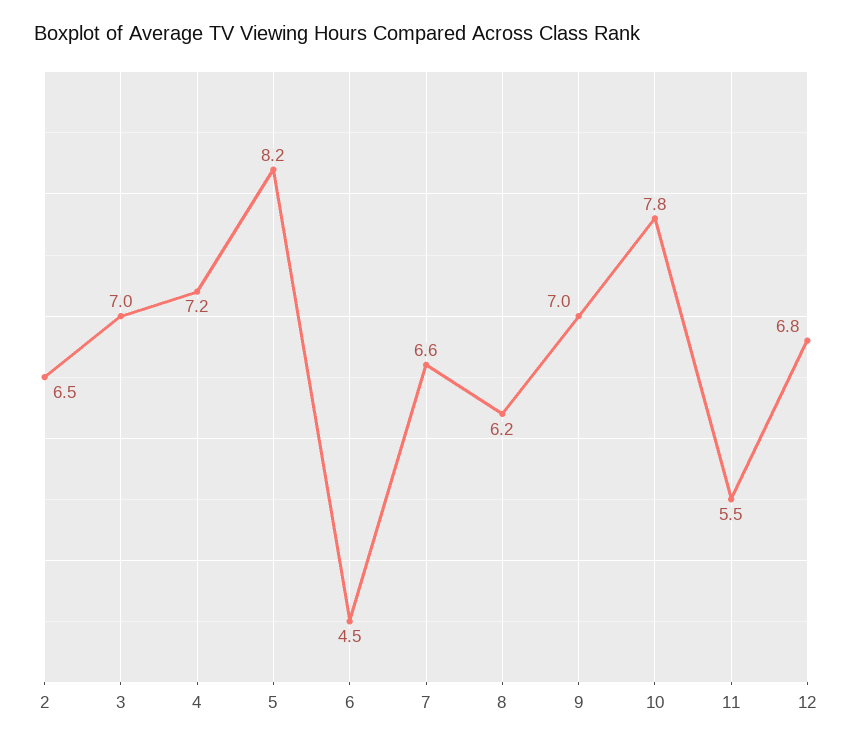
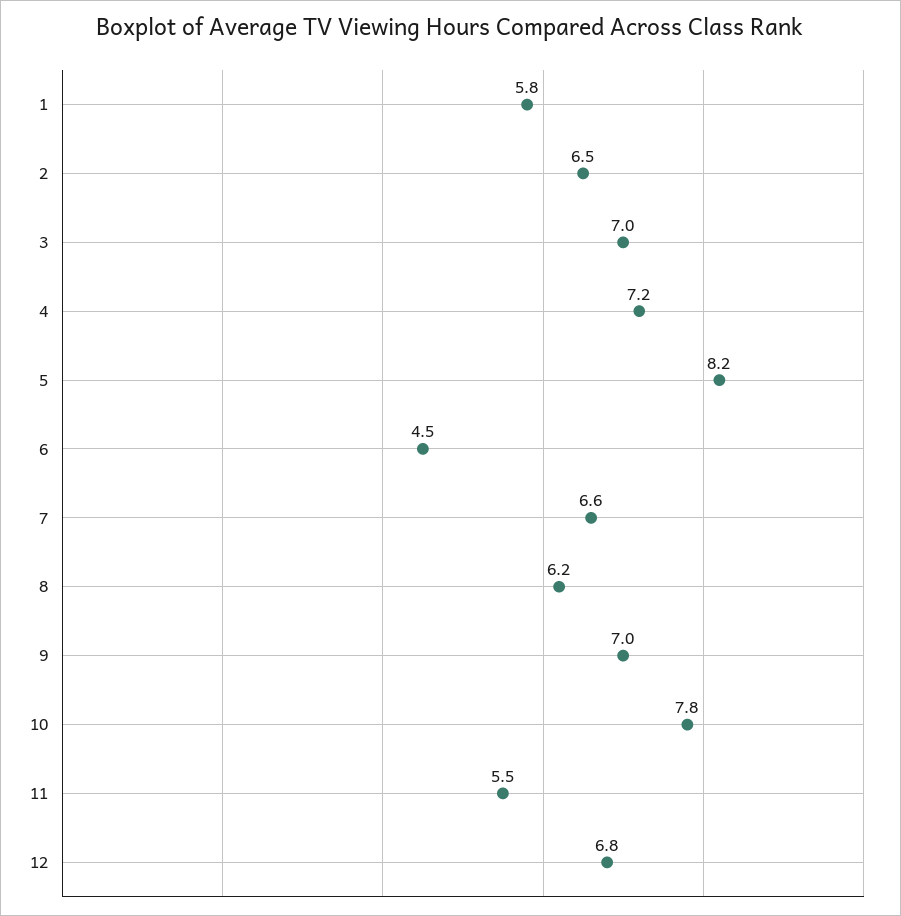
  {
    "2": 6.5,
    "3": 7,
    "4": 7.2,
    "5": 8.2,
    "6": 4.5,
    "7": 6.6,
    "8": 6.2,
    "9": 7,
    "10": 7.8,
    "11": 5.5,
-   "12": 6.8
+   "12": 6.8,
+   "1": 5.8
  }

